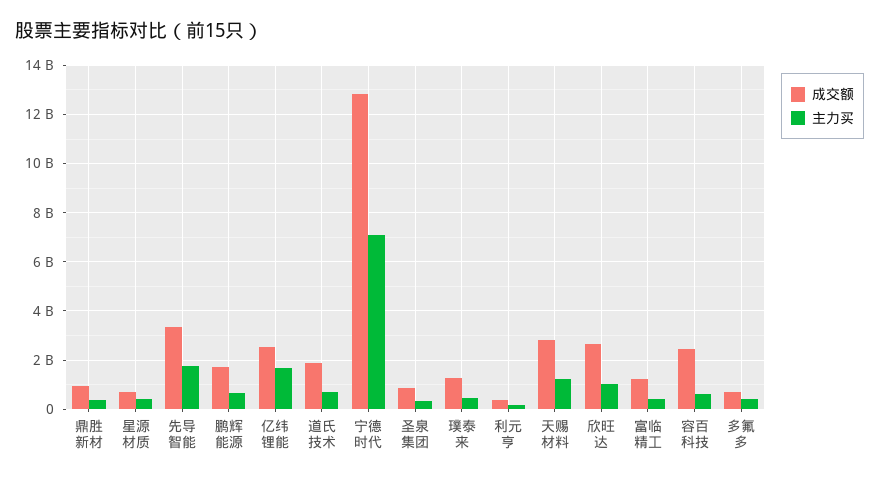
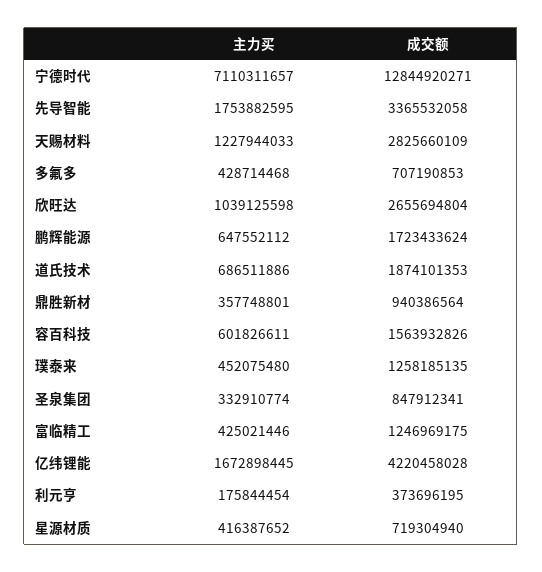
  {
    "成交额": {
      "鼎胜新材": 940386564,
      "星源材质": 719304940,
      "先导智能": 3365532058,
      "鹏辉能源": 1723433624,
-     "亿纬锂能": 2500000000,
+     "亿纬锂能": 4220458028,
      "道氏技术": 1874101353,
      "宁德时代": 12844920271,
      "圣泉集团": 847912341,
      "璞泰来": 1258185135,
      "利元亨": 373696195,
      "天赐材料": 2825660109,
      "欣旺达": 2655694804,
      "富临精工": 1246969175,
-     "容百科技": 2500000000,
+     "容百科技": 1563932826,
      "多氟多": 707190853
    },
    "主力买": {
      "鼎胜新材": 357748801,
      "星源材质": 416387652,
      "先导智能": 1753882595,
      "鹏辉能源": 647552112,
      "亿纬锂能": 1672898445,
      "道氏技术": 686511886,
      "宁德时代": 7110311657,
      "圣泉集团": 332910774,
      "璞泰来": 452075480,
      "利元亨": 175844454,
      "天赐材料": 1227944033,
      "欣旺达": 1039125598,
      "富临精工": 425021446,
      "容百科技": 601826611,
      "多氟多": 428714468
    }
  }

